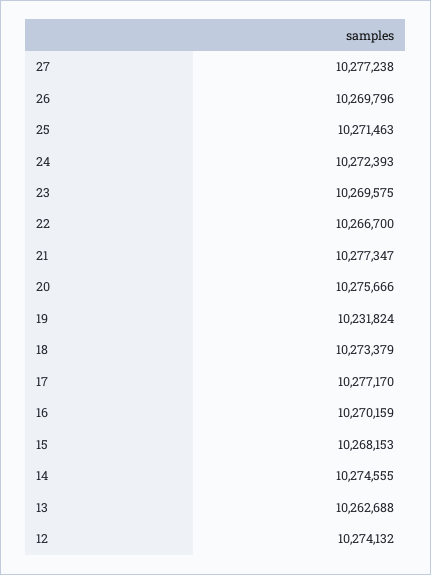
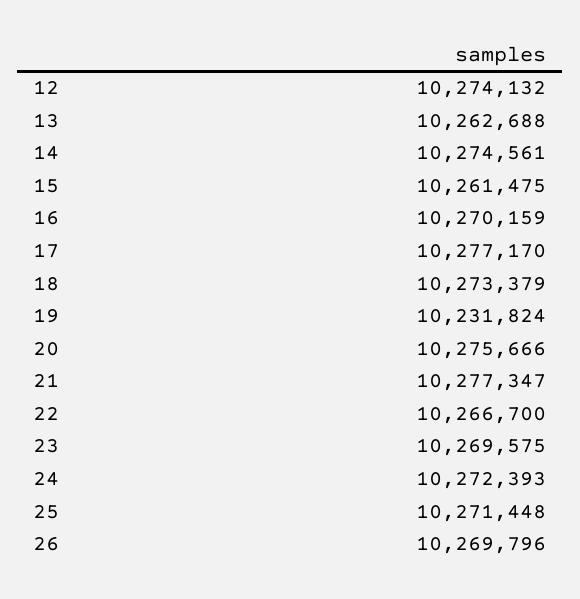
  {
-   "27": 10277238,
    "26": 10269796,
-   "25": 10271463,
+   "25": 10271448,
    "24": 10272393,
    "23": 10269575,
    "22": 10266700,
    "21": 10277347,
    "20": 10275666,
    "19": 10231824,
    "18": 10273379,
    "17": 10277170,
    "16": 10270159,
-   "15": 10268153,
+   "15": 10261475,
-   "14": 10274555,
+   "14": 10274561,
    "13": 10262688,
    "12": 10274132
  }

